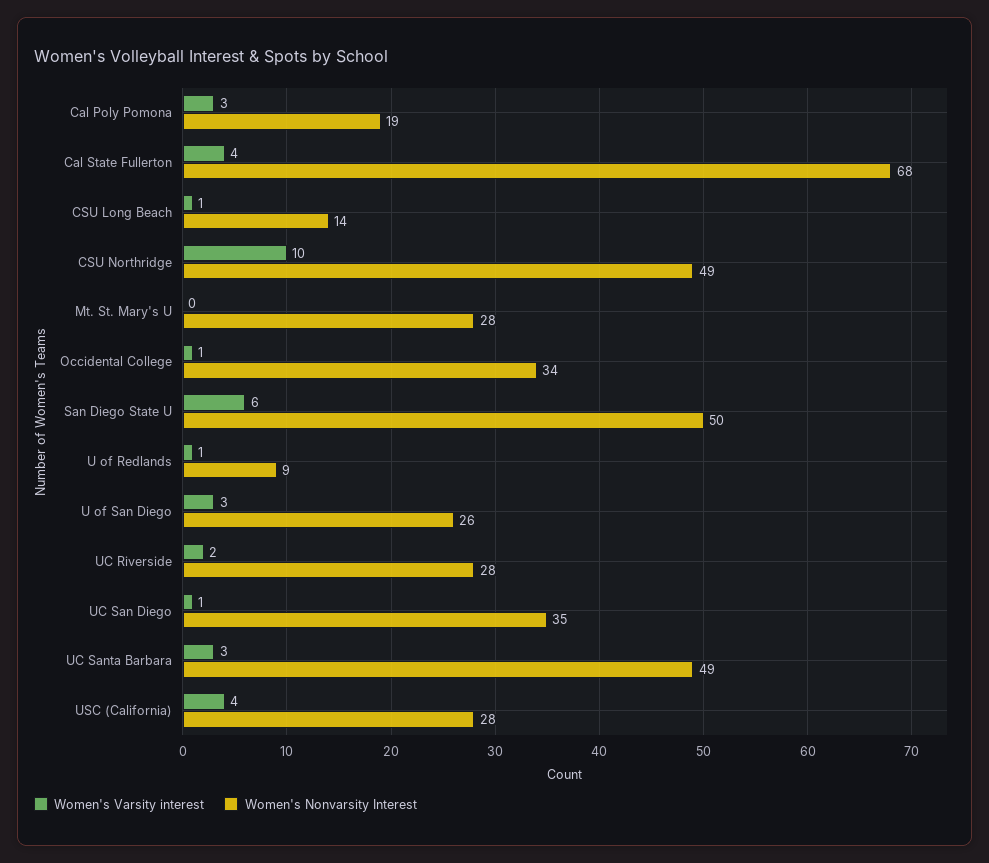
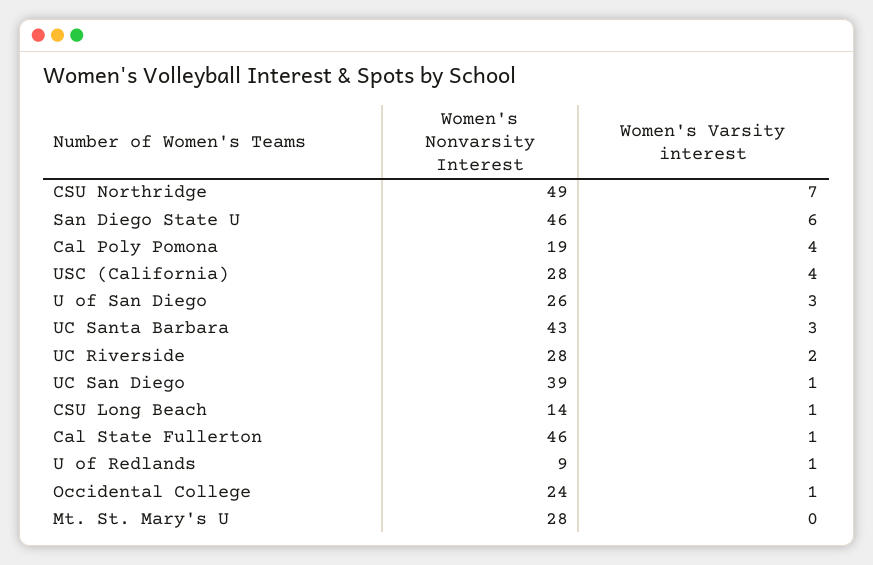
  {
    "Women's Varsity interest": {
-     "Cal Poly Pomona": 3,
+     "Cal Poly Pomona": 4,
-     "Cal State Fullerton": 4,
+     "Cal State Fullerton": 1,
      "CSU Long Beach": 1,
-     "CSU Northridge": 10,
+     "CSU Northridge": 7,
      "Mt. St. Mary's U": 0,
      "Occidental College": 1,
      "San Diego State U": 6,
      "U of Redlands": 1,
      "U of San Diego": 3,
      "UC Riverside": 2,
      "UC San Diego": 1,
      "UC Santa Barbara": 3,
      "USC (California)": 4
    },
    "Women's Nonvarsity Interest": {
      "Cal Poly Pomona": 19,
-     "Cal State Fullerton": 68,
+     "Cal State Fullerton": 46,
      "CSU Long Beach": 14,
      "CSU Northridge": 49,
      "Mt. St. Mary's U": 28,
-     "Occidental College": 34,
+     "Occidental College": 24,
-     "San Diego State U": 50,
+     "San Diego State U": 46,
      "U of Redlands": 9,
      "U of San Diego": 26,
      "UC Riverside": 28,
-     "UC San Diego": 35,
+     "UC San Diego": 39,
-     "UC Santa Barbara": 49,
+     "UC Santa Barbara": 43,
      "USC (California)": 28
    }
  }

